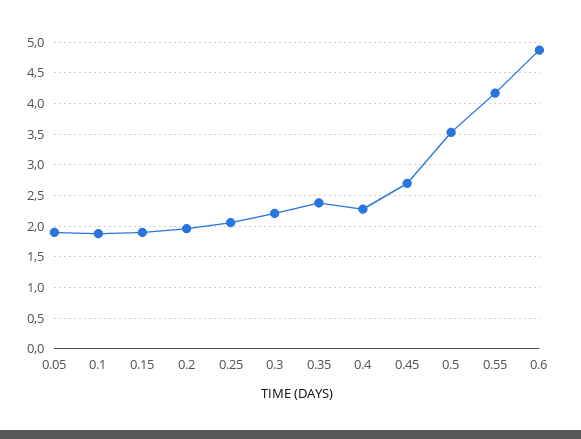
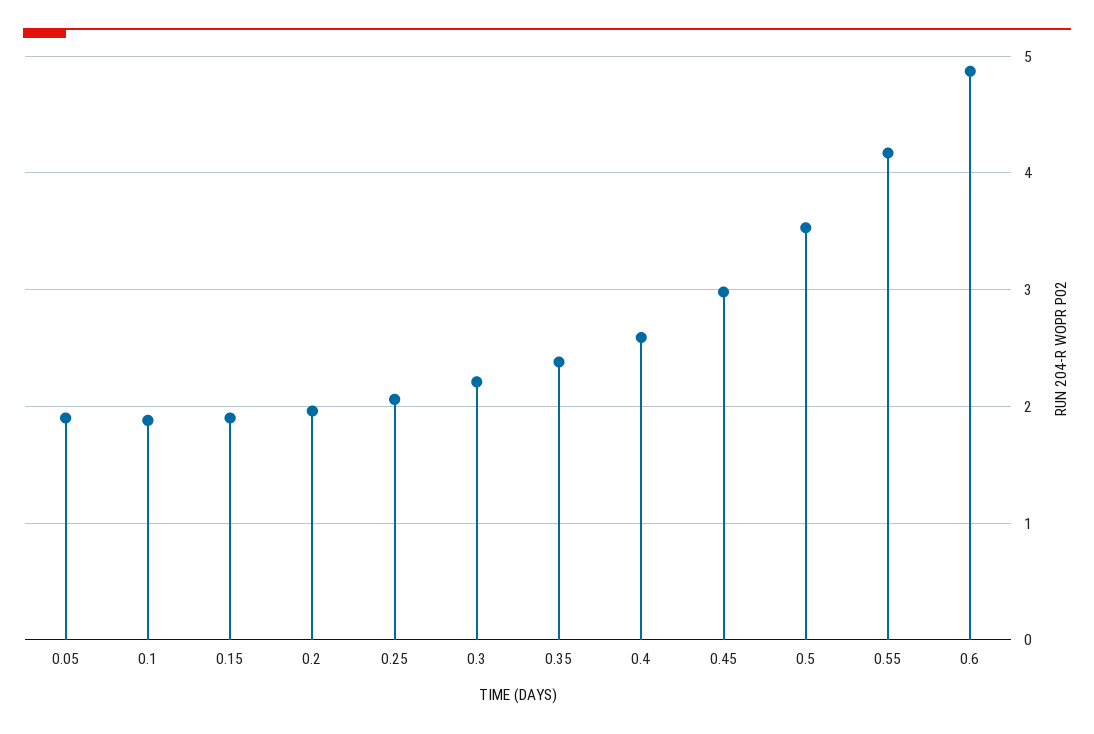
  {
    "0.05": 1.9,
    "0.1": 1.9,
    "0.15": 1.9,
    "0.2": 2,
    "0.25": 2.1,
    "0.3": 2.2,
    "0.35": 2.4,
-   "0.4": 2.3,
+   "0.4": 2.6,
-   "0.45": 2.7,
+   "0.45": 3,
    "0.5": 3.5,
    "0.55": 4.2,
    "0.6": 4.9
  }

